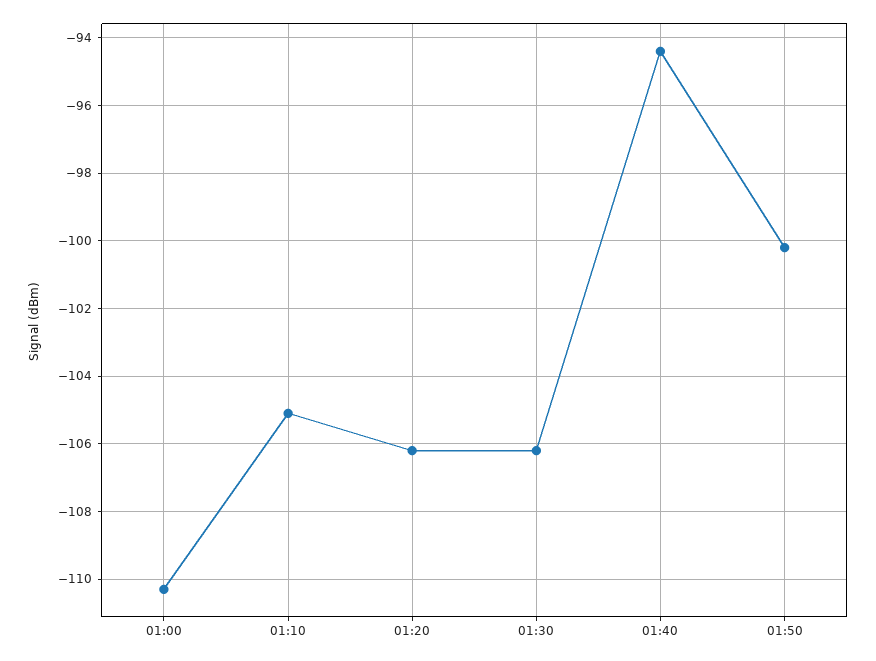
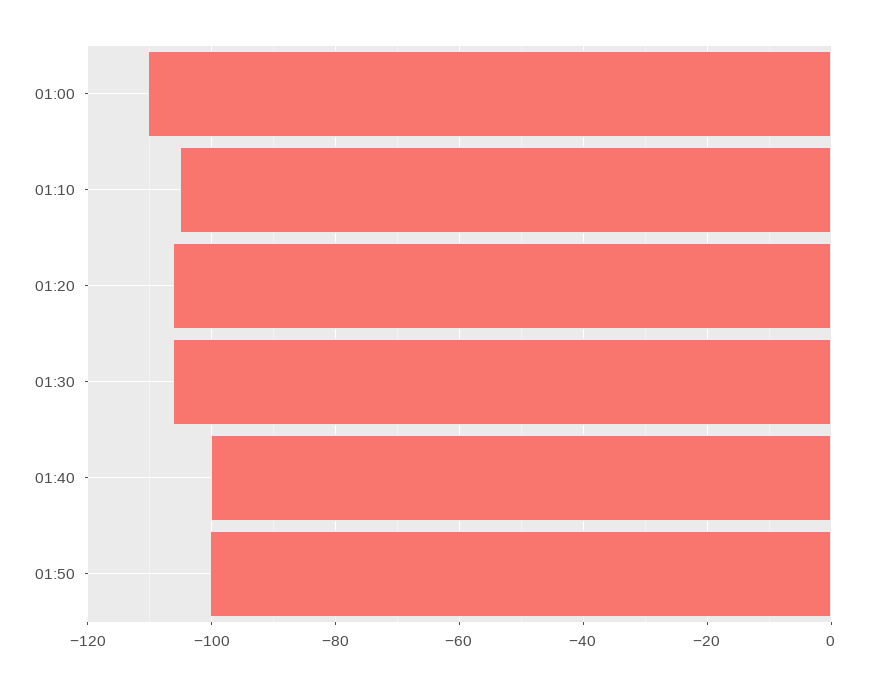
  {
    "01:00": -110.5,
    "01:10": -105,
    "01:20": -106,
    "01:30": -106,
-   "01:40": -94.5,
+   "01:40": -100,
    "01:50": -100
  }

